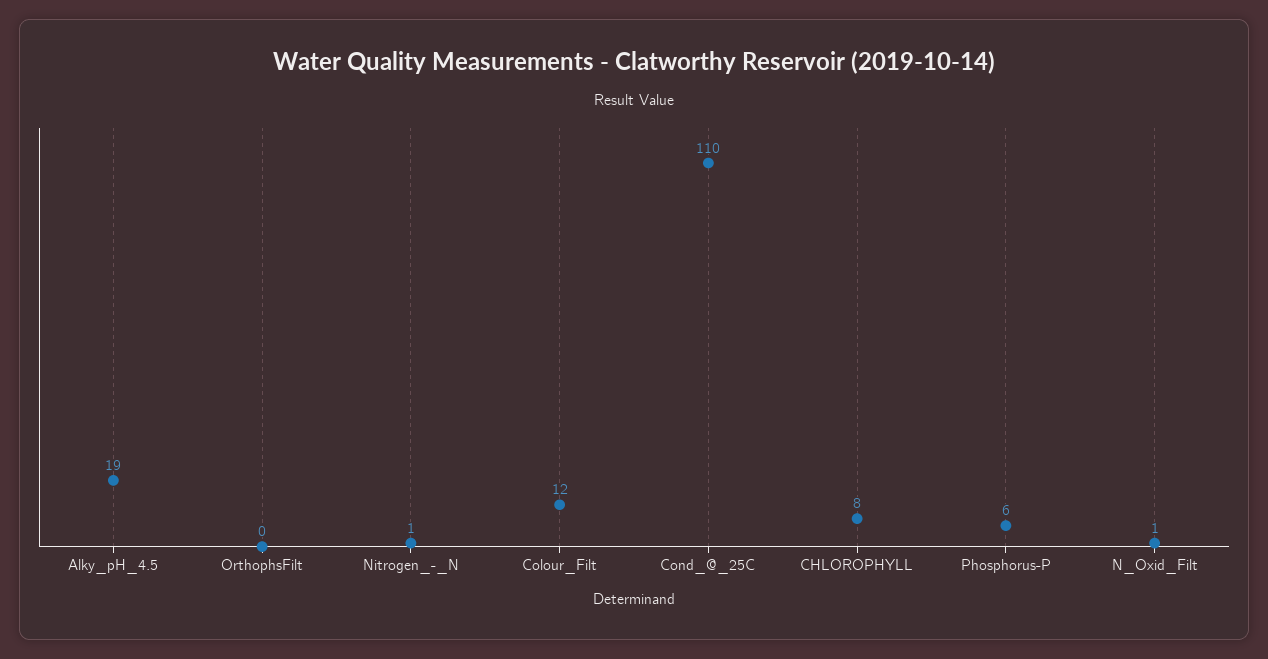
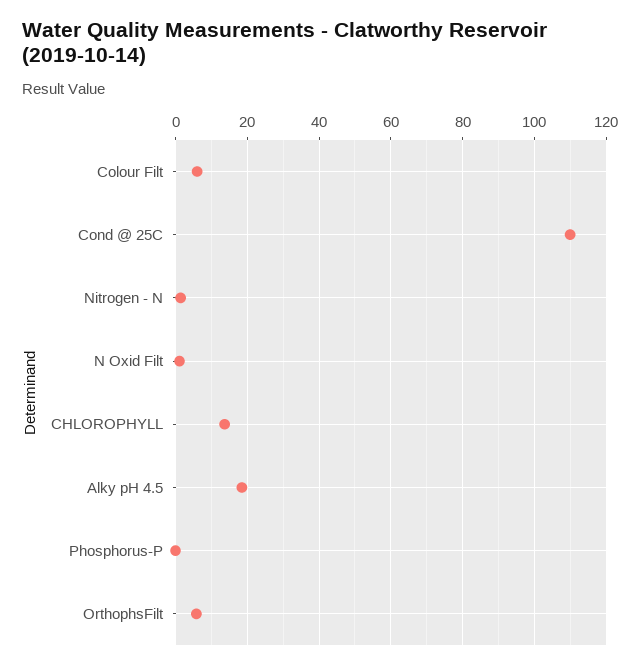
  {
    "Alky_pH_4.5": 19,
-   "OrthophsFilt": 0,
+   "OrthophsFilt": 6,
    "Nitrogen_-_N": 1,
-   "Colour_Filt": 12,
+   "Colour_Filt": 6,
    "Cond_@_25C": 110,
-   "CHLOROPHYLL": 8,
+   "CHLOROPHYLL": 14,
-   "Phosphorus-P": 6,
+   "Phosphorus-P": 0,
    "N_Oxid_Filt": 1
  }

